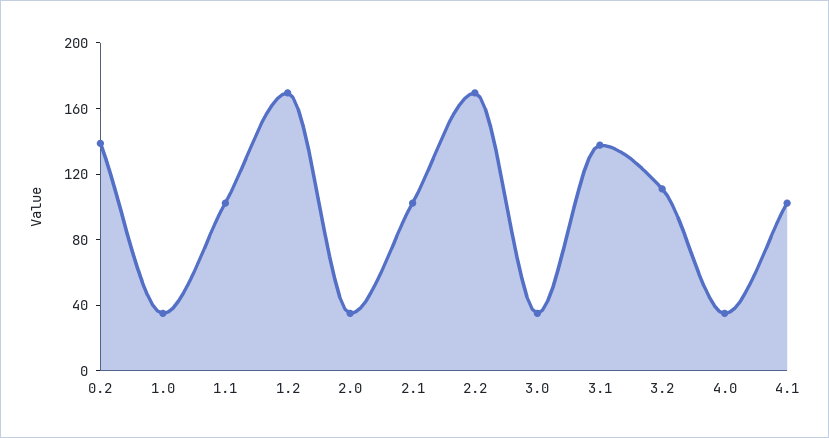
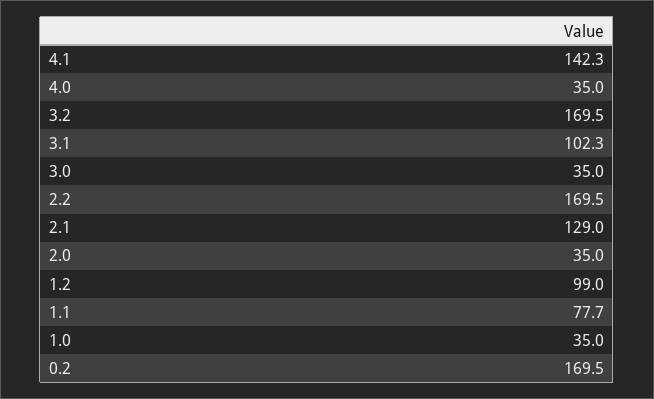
  {
-   "0.2": 140,
+   "0.2": 169.5,
    "1.0": 35,
-   "1.1": 100,
+   "1.1": 77.7,
-   "1.2": 170,
+   "1.2": 99,
    "2.0": 35,
-   "2.1": 100,
+   "2.1": 129,
    "2.2": 169.5,
    "3.0": 35,
-   "3.1": 140,
+   "3.1": 102.3,
-   "3.2": 110,
+   "3.2": 169.5,
    "4.0": 35,
-   "4.1": 100
+   "4.1": 142.3
  }

